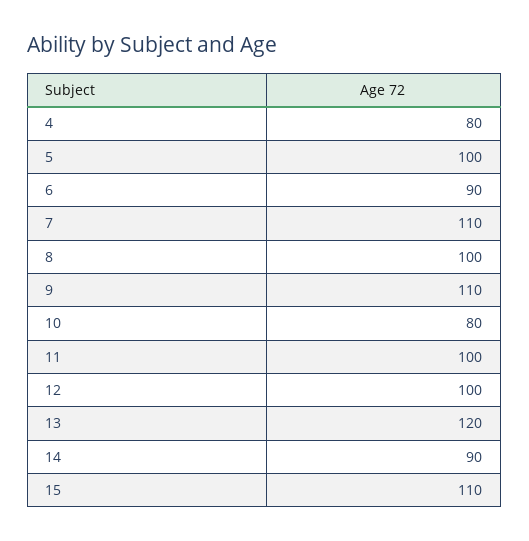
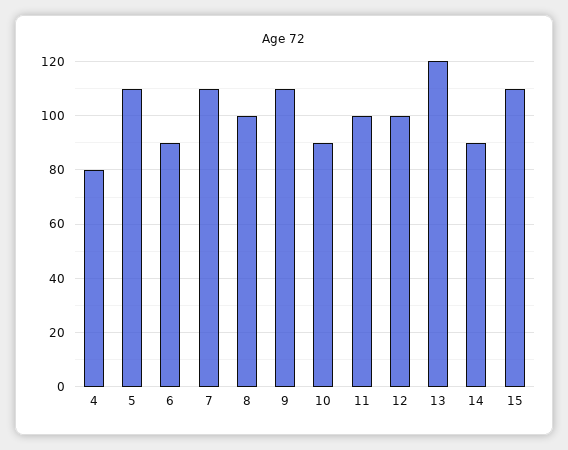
  {
    "4": 80,
-   "5": 100,
+   "5": 110,
    "6": 90,
    "7": 110,
    "8": 100,
    "9": 110,
-   "10": 80,
+   "10": 90,
    "11": 100,
    "12": 100,
    "13": 120,
    "14": 90,
    "15": 110
  }

